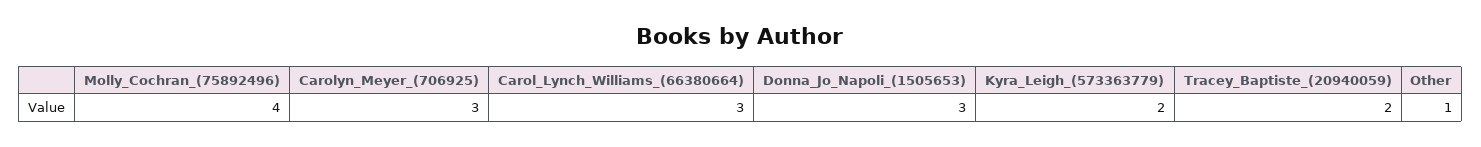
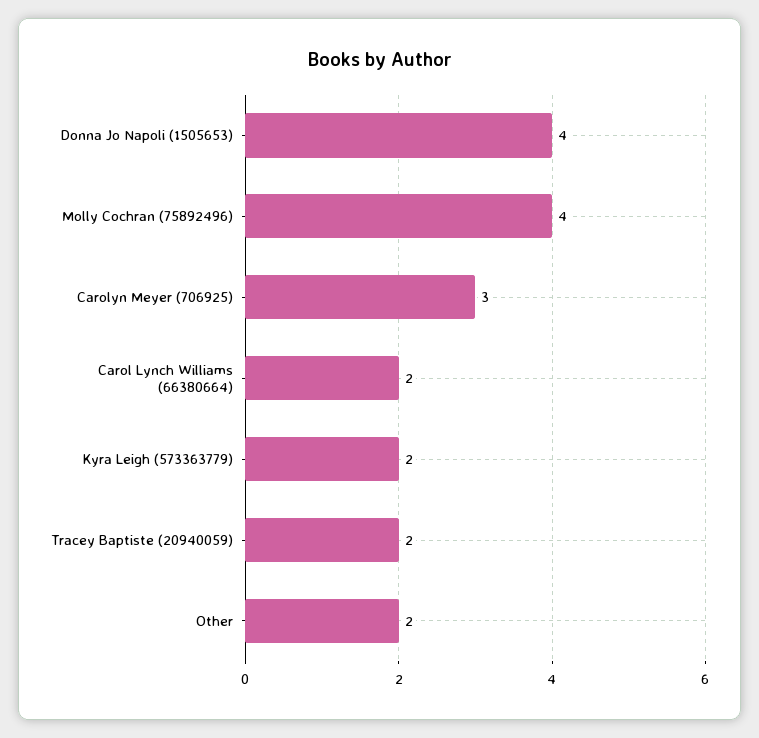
  {
    "Molly_Cochran_(75892496)": 4,
    "Carolyn_Meyer_(706925)": 3,
-   "Carol_Lynch_Williams_(66380664)": 3,
+   "Carol_Lynch_Williams_(66380664)": 2,
-   "Donna_Jo_Napoli_(1505653)": 3,
+   "Donna_Jo_Napoli_(1505653)": 4,
    "Kyra_Leigh_(573363779)": 2,
    "Tracey_Baptiste_(20940059)": 2,
-   "Other": 1
+   "Other": 2
  }

